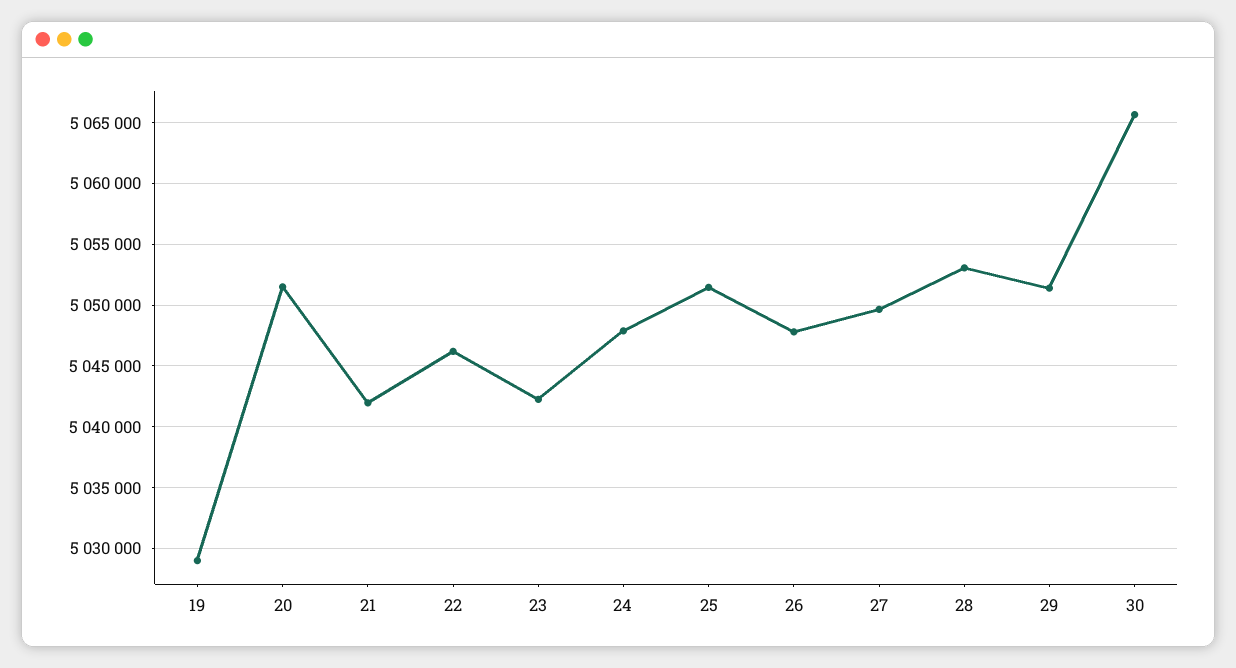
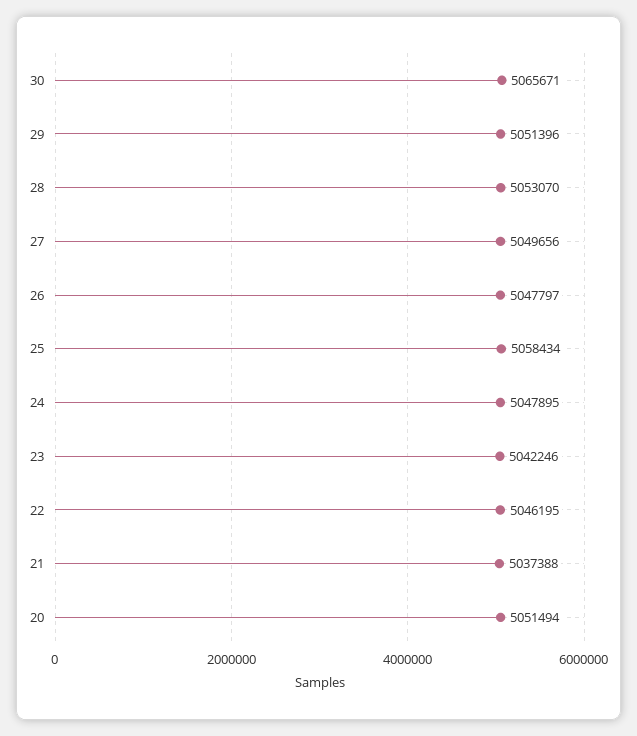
  {
-   "19": 5029000,
    "20": 5051494,
-   "21": 5042000,
+   "21": 5037388,
    "22": 5046195,
    "23": 5042246,
    "24": 5047895,
-   "25": 5051500,
+   "25": 5058434,
    "26": 5047797,
    "27": 5049656,
    "28": 5053070,
    "29": 5051396,
    "30": 5065671
  }

